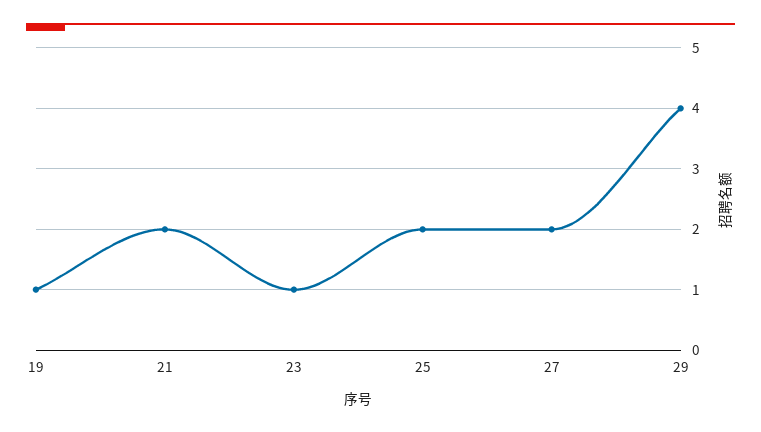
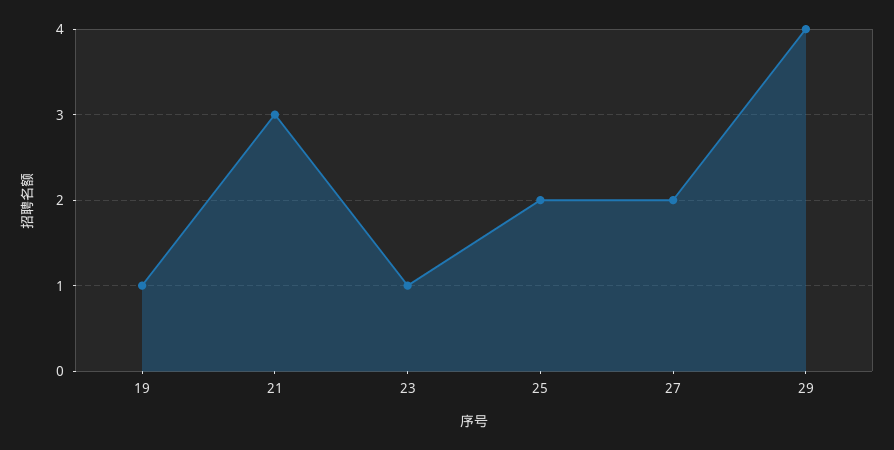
  {
    "19": 1,
-   "21": 2,
+   "21": 3,
    "23": 1,
    "25": 2,
    "27": 2,
    "29": 4
  }

